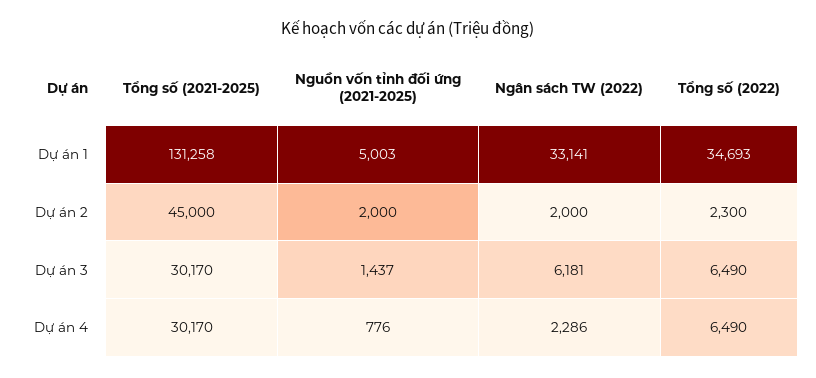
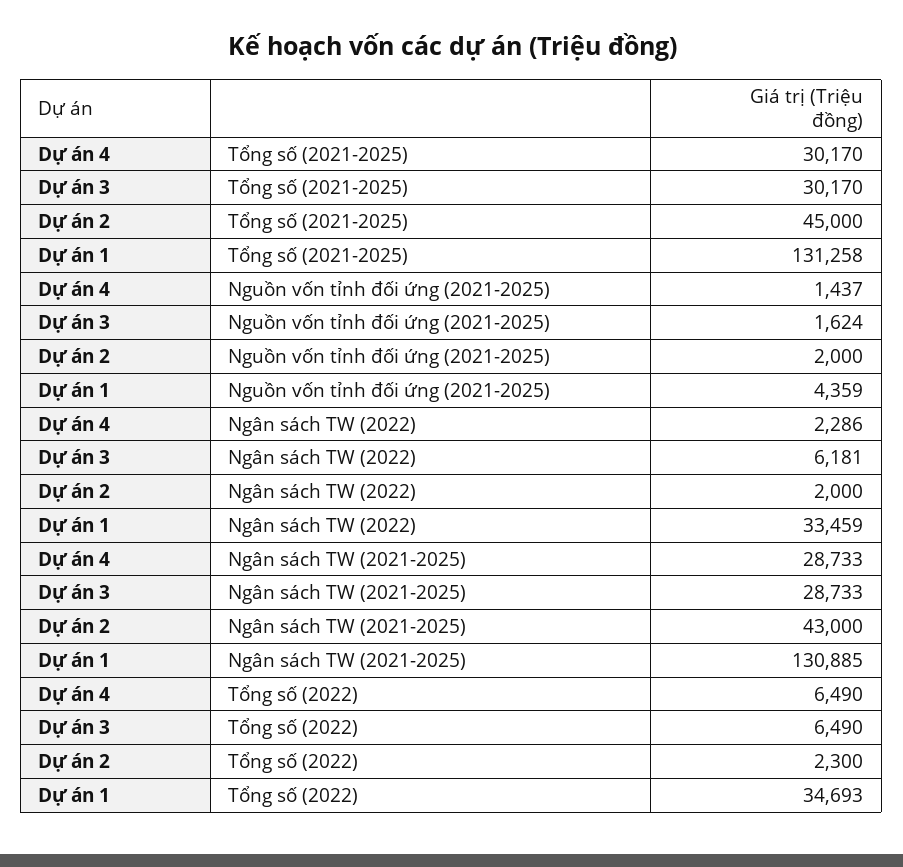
  {
    "Tổng số (2021-2025)": {
      "Dự án 1": 131258,
      "Dự án 2": 45000,
      "Dự án 3": 30170,
      "Dự án 4": 30170
    },
    "Nguồn vốn tỉnh đối ứng (2021-2025)": {
-     "Dự án 1": 5003,
+     "Dự án 1": 4359,
      "Dự án 2": 2000,
-     "Dự án 3": 1437,
+     "Dự án 3": 1624,
-     "Dự án 4": 776
+     "Dự án 4": 1437
    },
    "Ngân sách TW (2022)": {
-     "Dự án 1": 33141,
+     "Dự án 1": 33459,
      "Dự án 2": 2000,
      "Dự án 3": 6181,
      "Dự án 4": 2286
    },
    "Tổng số (2022)": {
      "Dự án 1": 34693,
      "Dự án 2": 2300,
      "Dự án 3": 6490,
      "Dự án 4": 6490
-   }
+   },
+   "Ngân sách TW (2021-2025)": {
+     "Dự án 4": 28733,
+     "Dự án 3": 28733,
+     "Dự án 2": 43000,
+     "Dự án 1": 130885
+   }
  }

